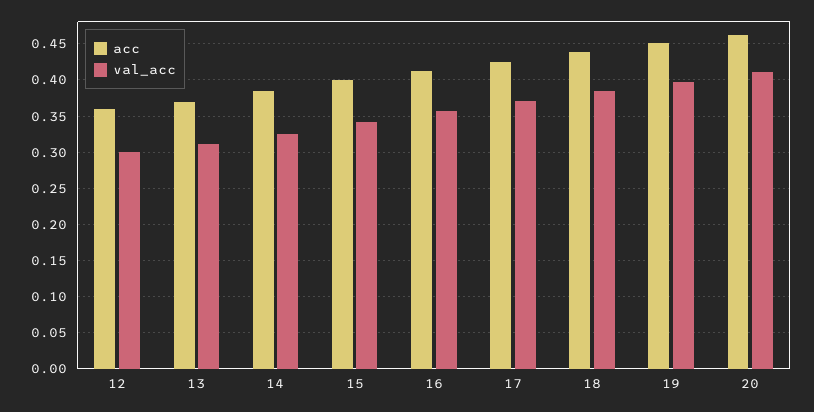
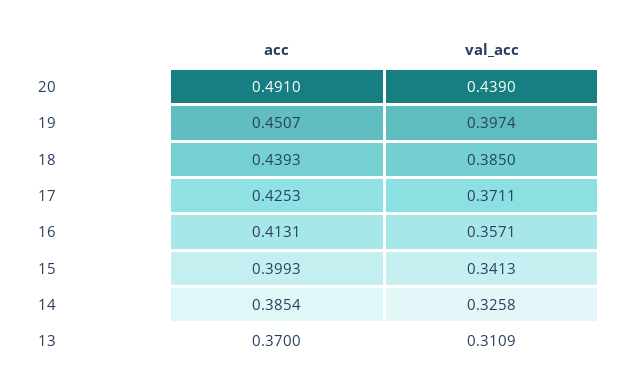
  {
    "acc": {
-     "12": 0.36,
      "13": 0.37,
      "14": 0.3854,
      "15": 0.3993,
      "16": 0.4131,
      "17": 0.4253,
      "18": 0.4393,
      "19": 0.4507,
-     "20": 0.46
+     "20": 0.491
    },
    "val_acc": {
-     "12": 0.3,
      "13": 0.3109,
      "14": 0.3258,
      "15": 0.3413,
      "16": 0.3571,
      "17": 0.3711,
      "18": 0.385,
      "19": 0.3974,
-     "20": 0.41
+     "20": 0.439
    }
  }

